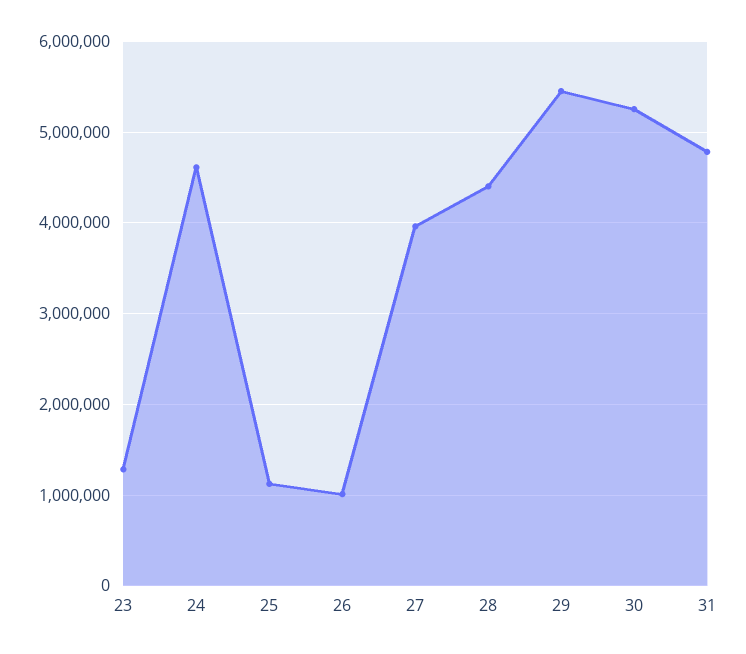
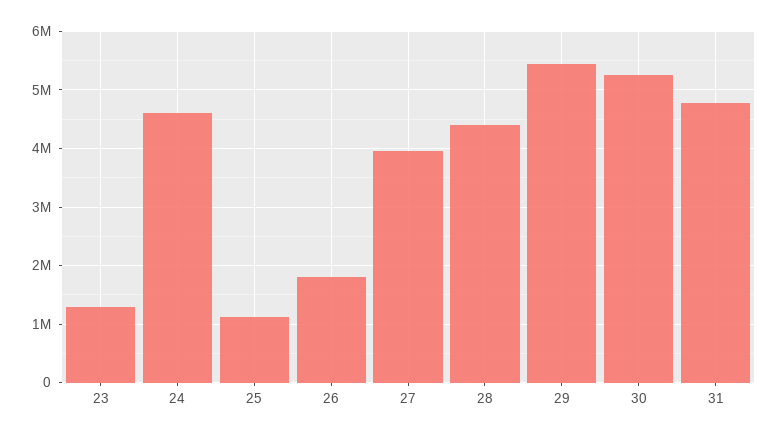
  {
    "23": 1300000,
    "24": 4600000,
    "25": 1100000,
-   "26": 1000000,
+   "26": 1800000,
    "27": 4000000,
    "28": 4400000,
    "29": 5400000,
    "30": 5300000,
    "31": 4800000
  }

